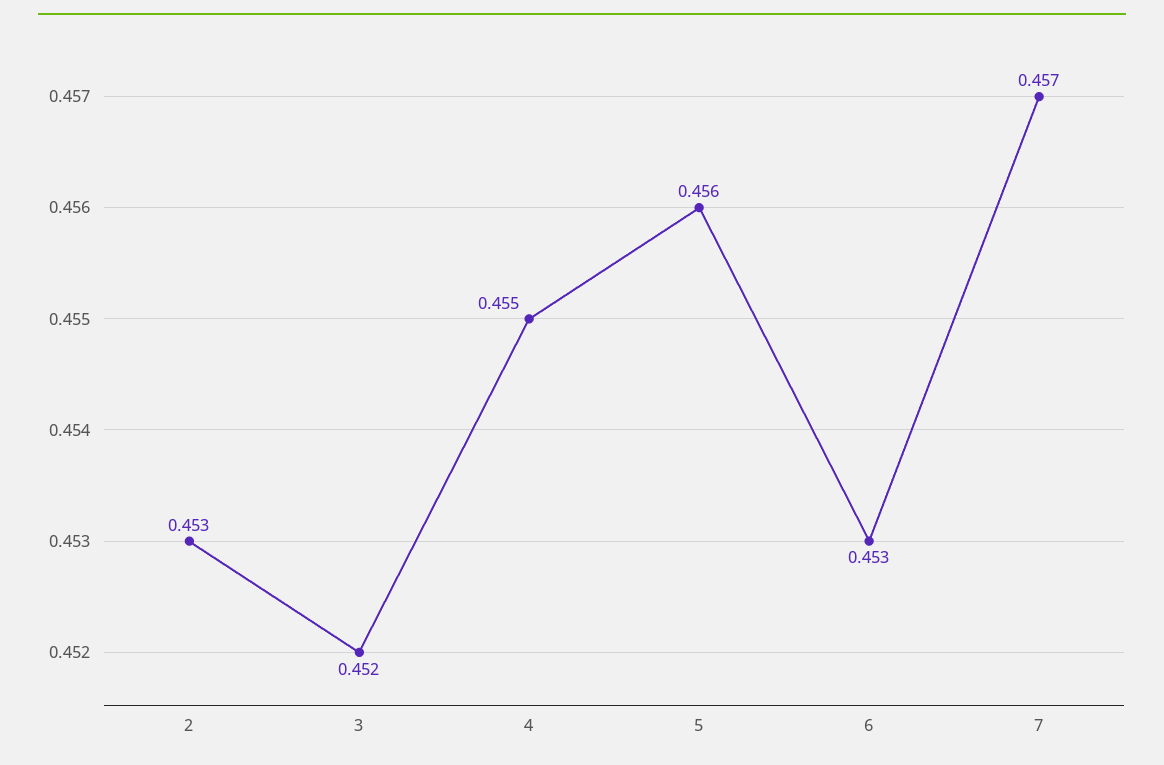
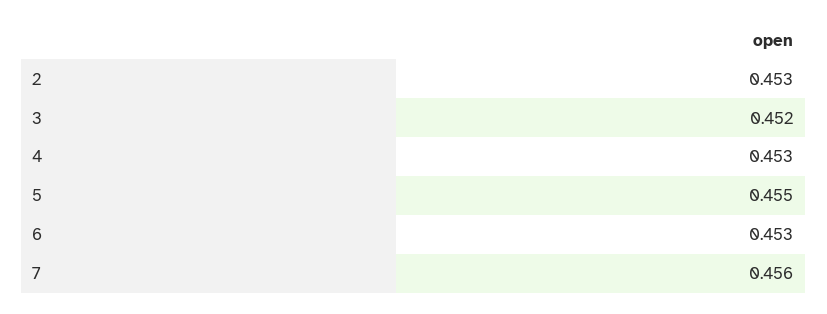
  {
    "2": 0.453,
    "3": 0.452,
-   "4": 0.455,
+   "4": 0.453,
-   "5": 0.456,
+   "5": 0.455,
    "6": 0.453,
-   "7": 0.457
+   "7": 0.456
  }

